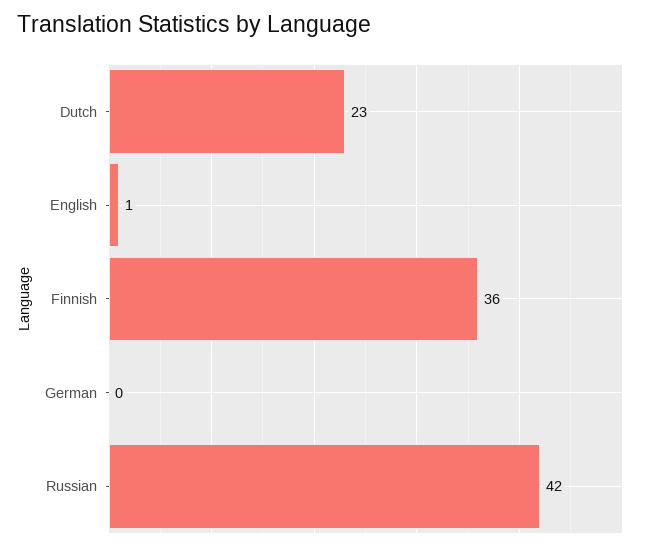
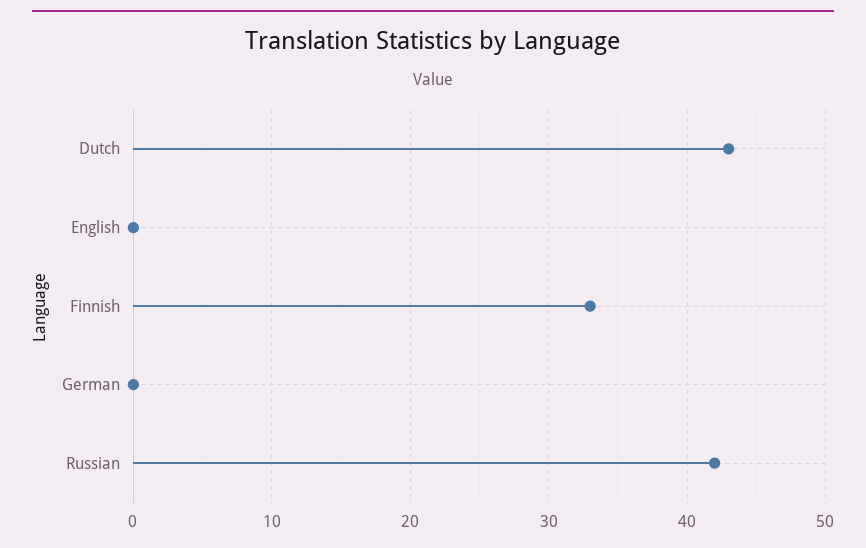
  {
-   "Dutch": 23,
+   "Dutch": 43,
-   "English": 1,
+   "English": 0,
-   "Finnish": 36,
+   "Finnish": 33,
    "German": 0,
    "Russian": 42
  }

